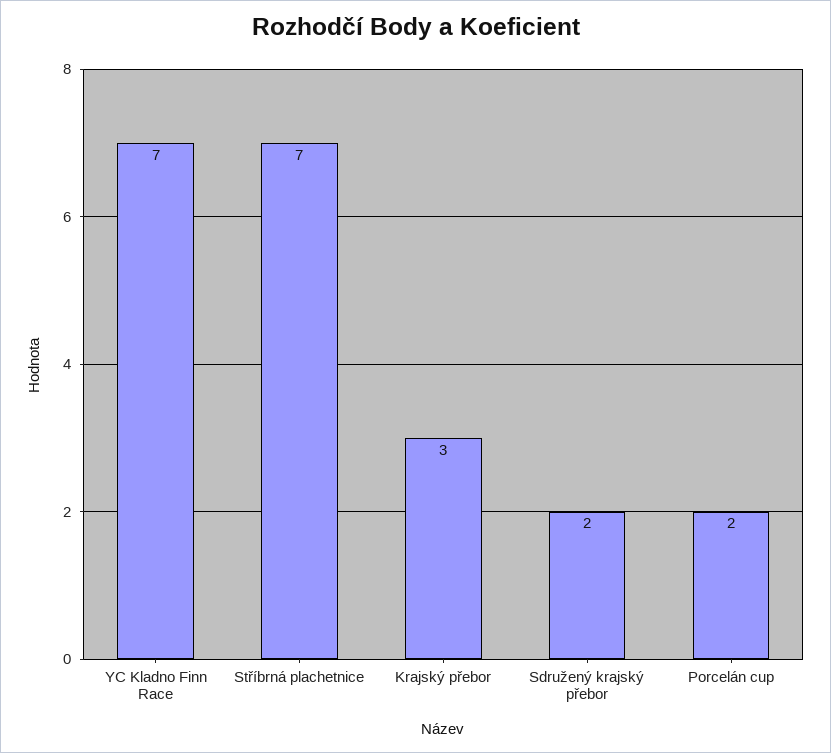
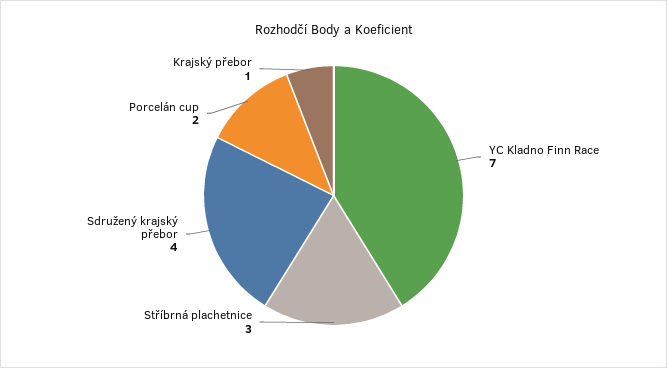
  {
    "YC Kladno Finn Race": 7,
-   "Stříbrná plachetnice": 7,
+   "Stříbrná plachetnice": 3,
-   "Krajský přebor": 3,
+   "Krajský přebor": 1,
-   "Sdružený krajský přebor": 2,
+   "Sdružený krajský přebor": 4,
    "Porcelán cup": 2
  }

